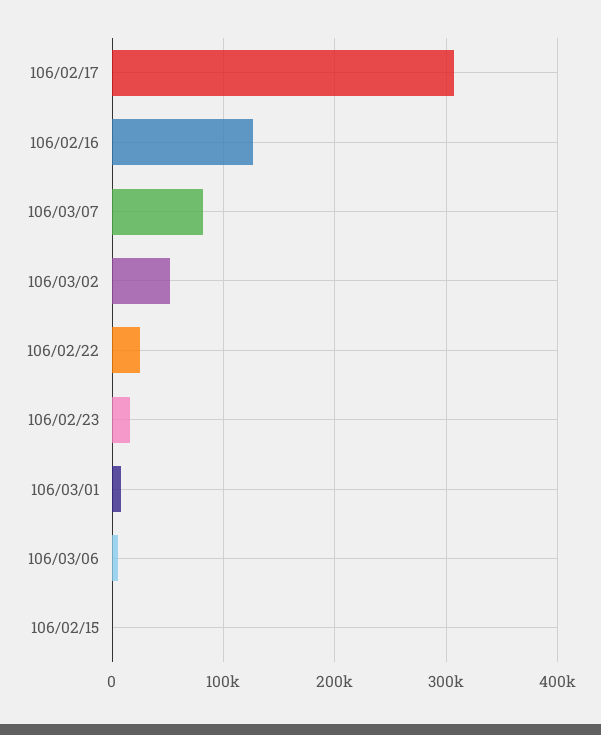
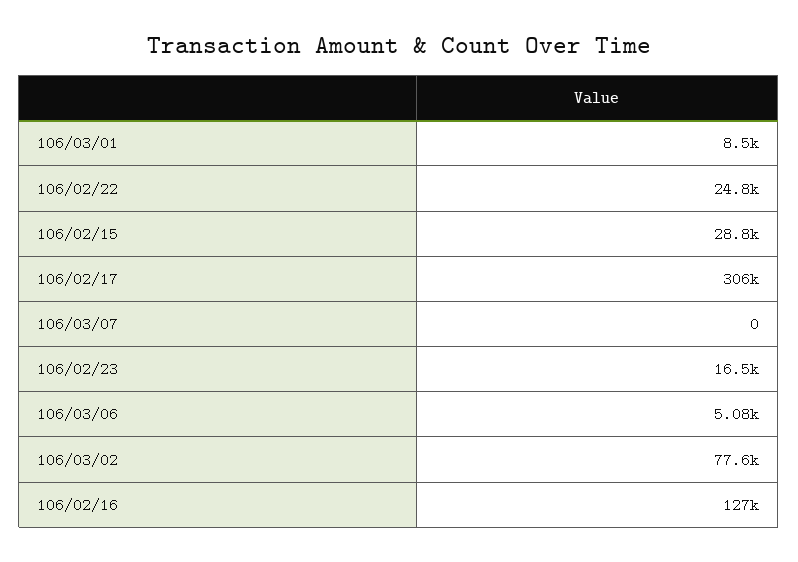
  {
    "106/02/17": 306000,
    "106/02/16": 127000,
-   "106/03/07": 80000,
+   "106/03/07": 0,
-   "106/03/02": 50000,
+   "106/03/02": 77600,
    "106/02/22": 24800,
    "106/02/23": 16500,
    "106/03/01": 8500,
    "106/03/06": 5080,
-   "106/02/15": 0
+   "106/02/15": 28800
  }

